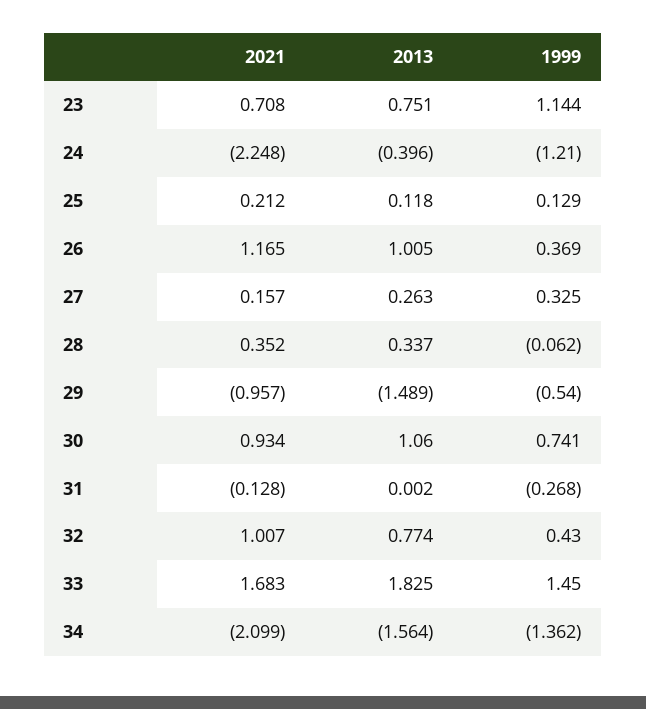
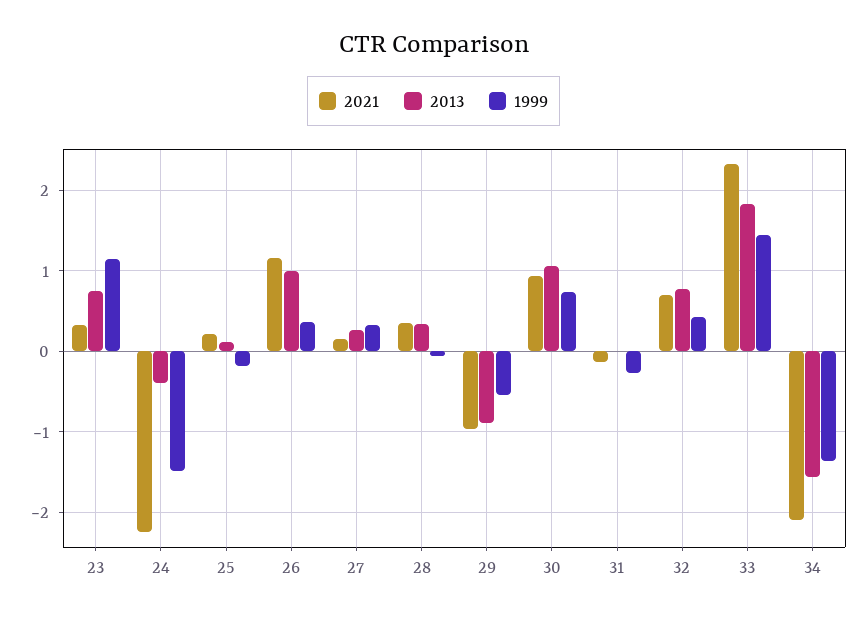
  {
    "2021": {
-     "23": 0.708,
+     "23": 0.3,
      "24": -2.248,
      "25": 0.212,
      "26": 1.165,
      "27": 0.157,
      "28": 0.352,
      "29": -0.957,
      "30": 0.934,
      "31": -0.128,
-     "32": 1.007,
+     "32": 0.7,
-     "33": 1.683,
+     "33": 2.3,
      "34": -2.099
    },
    "2013": {
      "23": 0.751,
      "24": -0.396,
      "25": 0.118,
      "26": 1.005,
      "27": 0.263,
      "28": 0.337,
-     "29": -1.489,
+     "29": -0.9,
      "30": 1.06,
      "31": 0.002,
      "32": 0.774,
      "33": 1.825,
      "34": -1.564
    },
    "1999": {
      "23": 1.144,
-     "24": -1.21,
+     "24": -1.5,
-     "25": 0.129,
+     "25": -0.2,
      "26": 0.369,
      "27": 0.325,
      "28": -0.062,
      "29": -0.54,
      "30": 0.741,
      "31": -0.268,
      "32": 0.43,
      "33": 1.45,
      "34": -1.362
    }
  }

